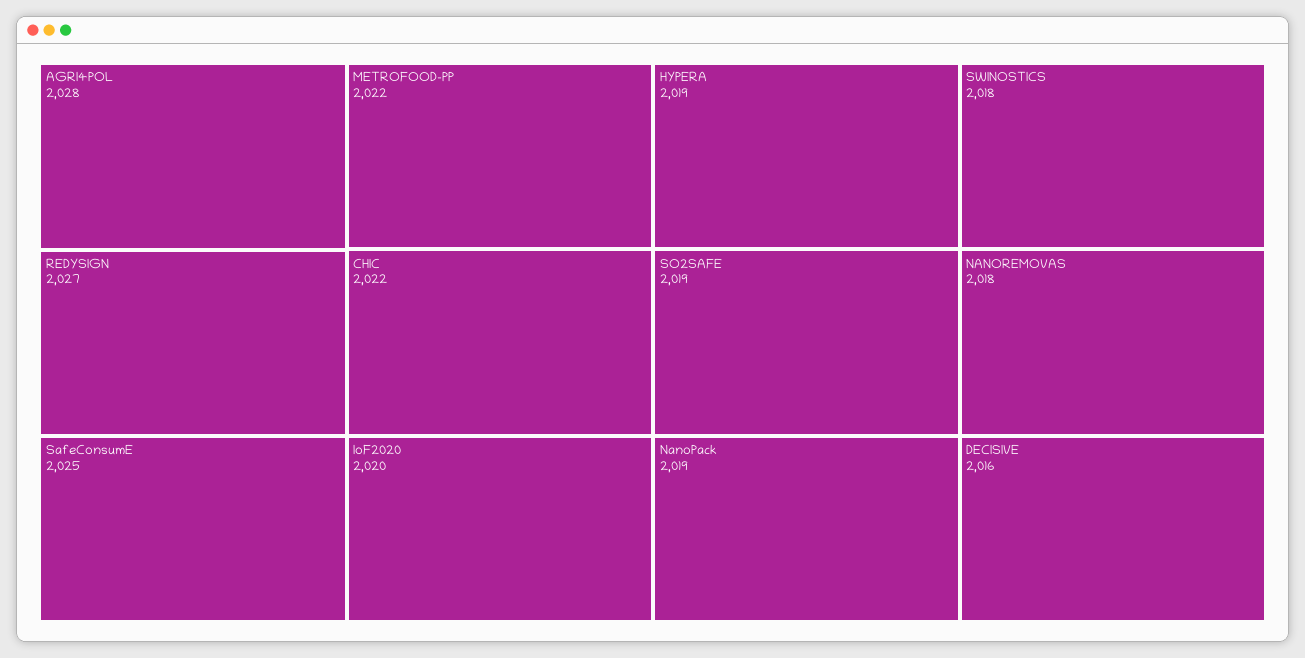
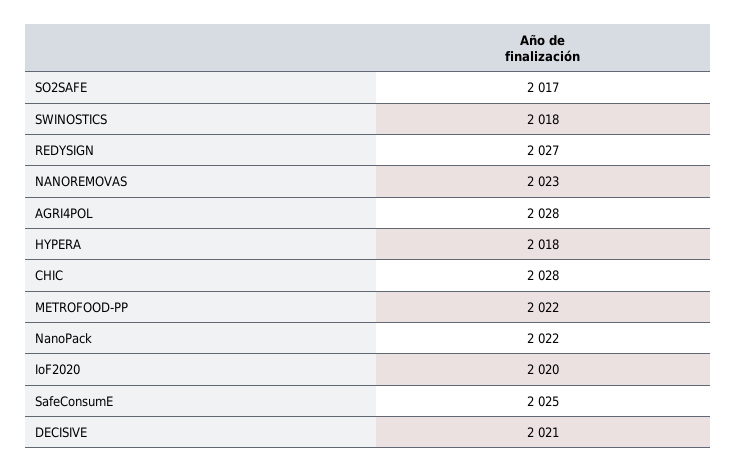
  {
    "AGRI4POL": 2028,
    "REDYSIGN": 2027,
    "SafeConsumE": 2025,
    "METROFOOD-PP": 2022,
-   "CHIC": 2022,
+   "CHIC": 2028,
    "IoF2020": 2020,
-   "HYPERA": 2019,
+   "HYPERA": 2018,
-   "SO2SAFE": 2019,
+   "SO2SAFE": 2017,
-   "NanoPack": 2019,
+   "NanoPack": 2022,
    "SWINOSTICS": 2018,
-   "NANOREMOVAS": 2018,
+   "NANOREMOVAS": 2023,
-   "DECISIVE": 2016
+   "DECISIVE": 2021
  }

